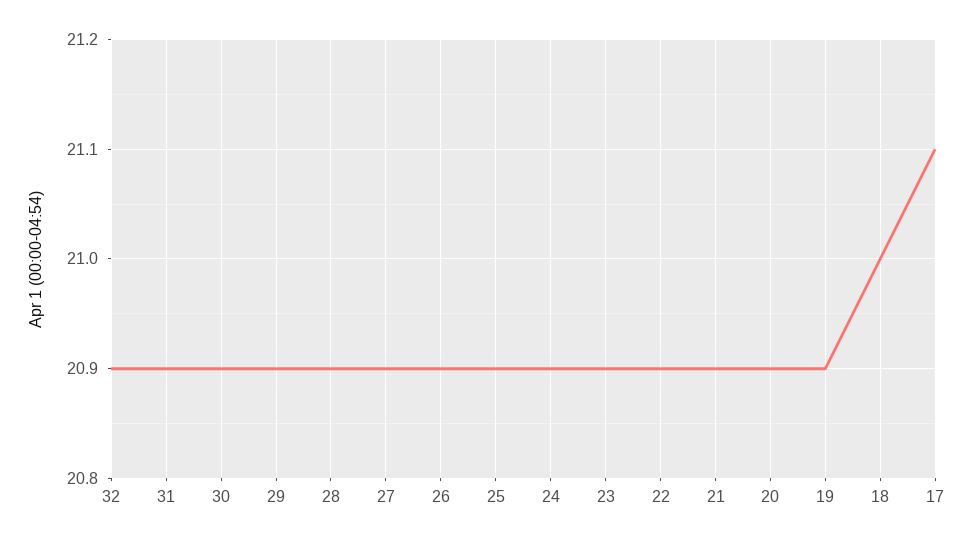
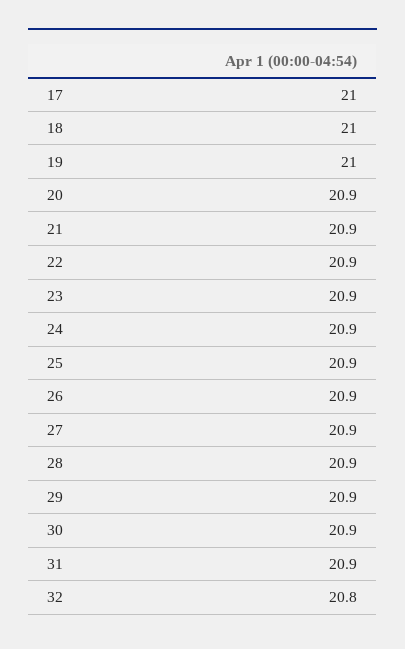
  {
-   "32": 20.9,
+   "32": 20.8,
    "31": 20.9,
    "30": 20.9,
    "29": 20.9,
    "28": 20.9,
    "27": 20.9,
    "26": 20.9,
    "25": 20.9,
    "24": 20.9,
    "23": 20.9,
    "22": 20.9,
    "21": 20.9,
    "20": 20.9,
-   "19": 20.9,
+   "19": 21,
    "18": 21,
-   "17": 21.1
+   "17": 21
  }

